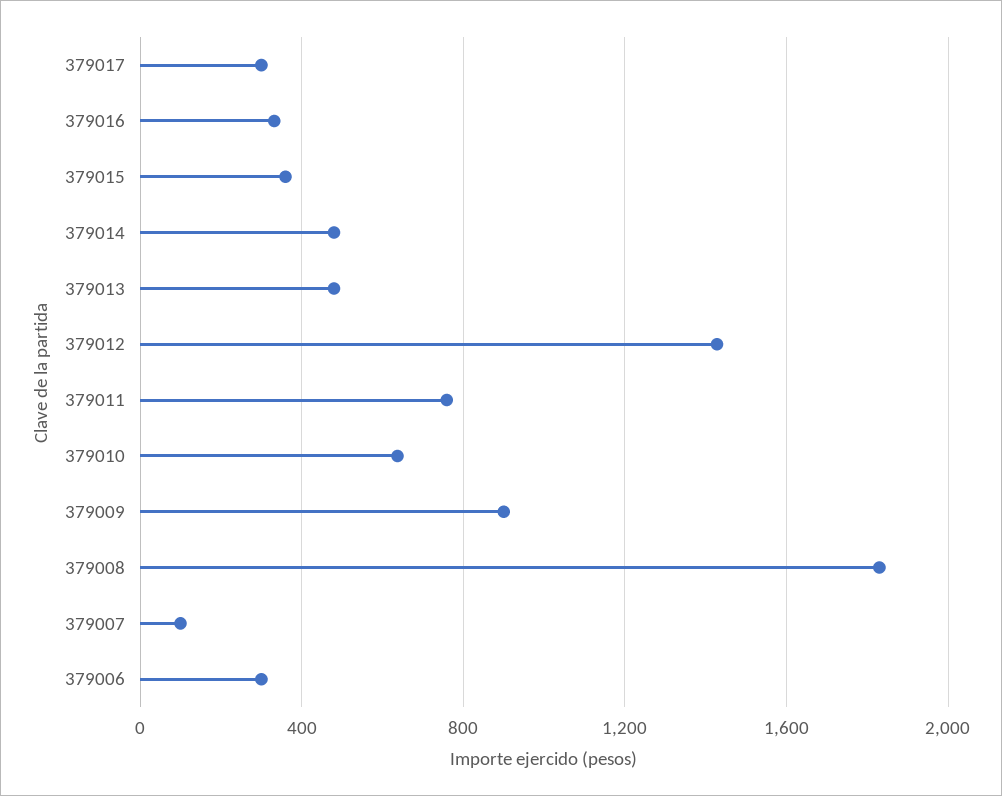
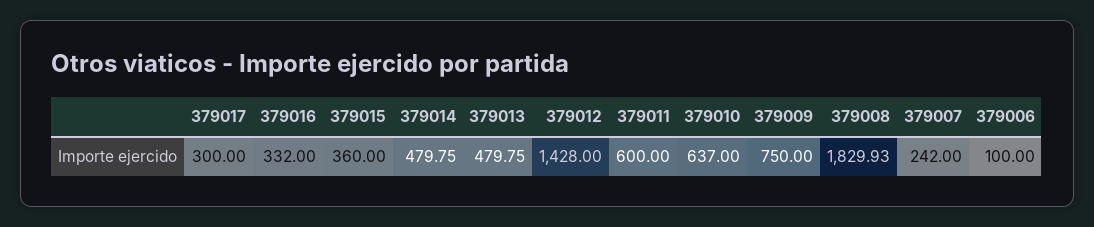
  {
    "379017": 300,
    "379016": 332,
    "379015": 360,
    "379014": 479.75,
    "379013": 479.75,
    "379012": 1428,
-   "379011": 750,
+   "379011": 600,
    "379010": 637,
-   "379009": 900,
+   "379009": 750,
    "379008": 1829.93,
-   "379007": 100,
+   "379007": 242,
-   "379006": 300
+   "379006": 100
  }

